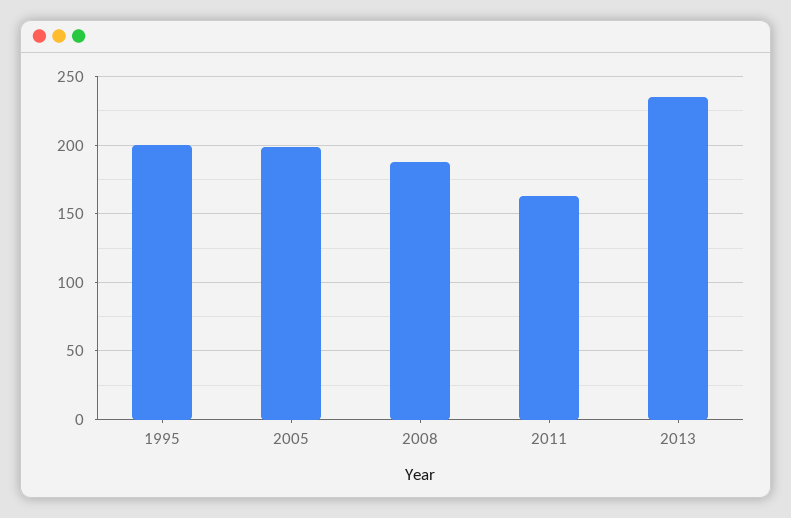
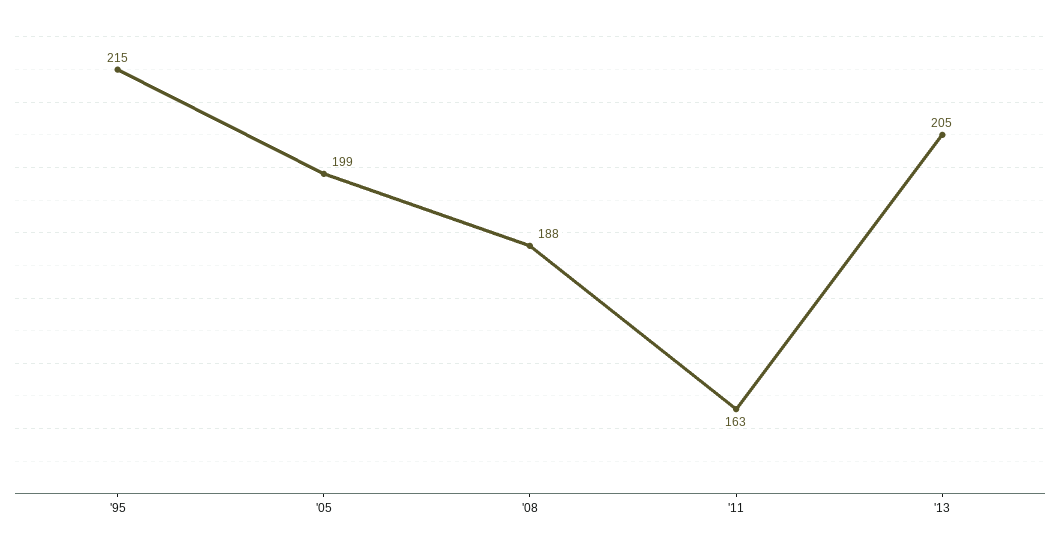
  {
-   "1995": 200,
+   "1995": 215,
    "2005": 199,
    "2008": 188,
    "2011": 163,
-   "2013": 235
+   "2013": 205
  }

